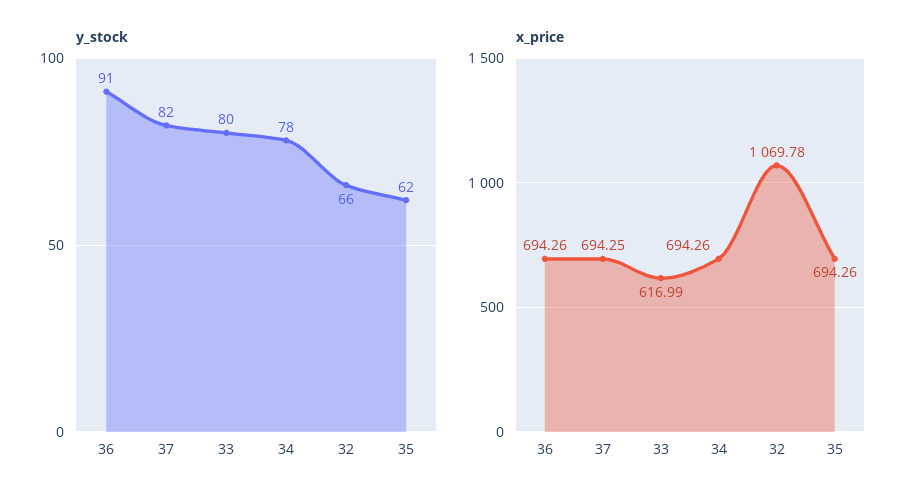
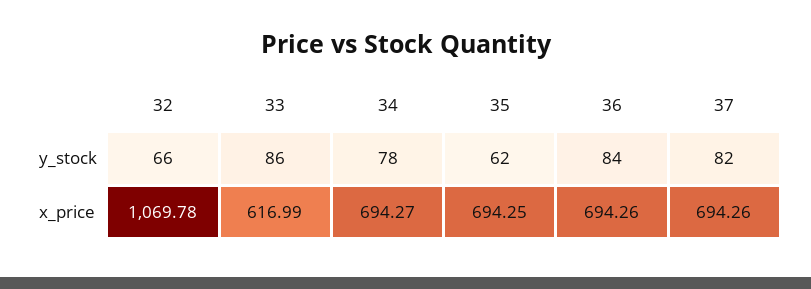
  {
    "y_stock": {
-     "36": 91,
+     "36": 84,
      "37": 82,
-     "33": 80,
+     "33": 86,
      "34": 78,
      "32": 66,
      "35": 62
    },
    "x_price": {
      "36": 694.26,
-     "37": 694.25,
+     "37": 694.26,
      "33": 616.99,
-     "34": 694.26,
+     "34": 694.27,
      "32": 1069.78,
-     "35": 694.26
+     "35": 694.25
    }
  }

